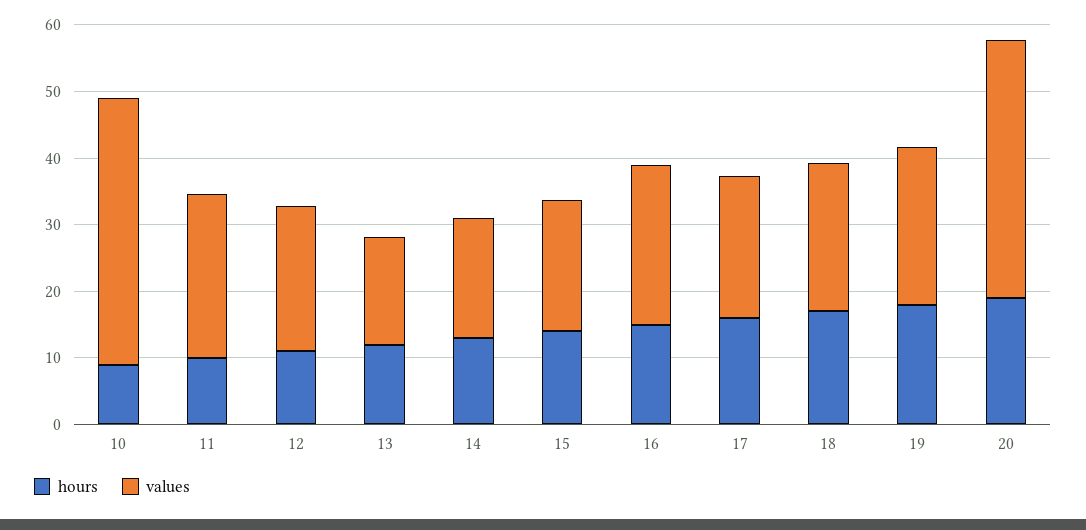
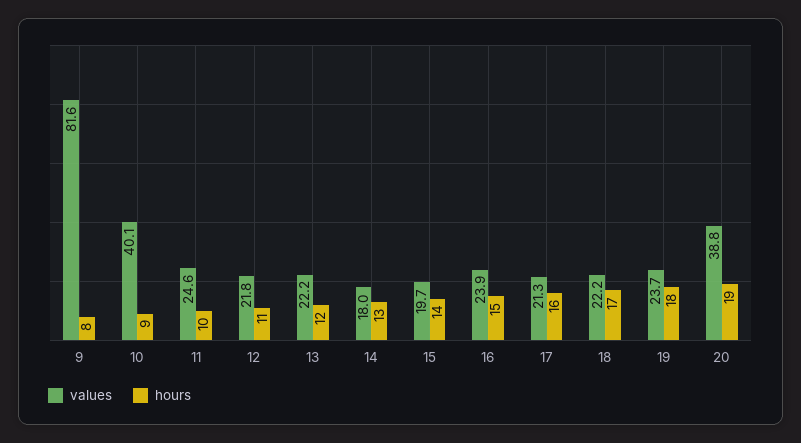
  {
    "hours": {
      "10": 9,
      "11": 10,
      "12": 11,
      "13": 12,
      "14": 13,
      "15": 14,
      "16": 15,
      "17": 16,
      "18": 17,
      "19": 18,
-     "20": 19
+     "20": 19,
+     "9": 8
    },
    "values": {
      "10": 40.1,
      "11": 24.6,
      "12": 21.8,
-     "13": 16,
+     "13": 22.2,
      "14": 18,
      "15": 19.7,
      "16": 23.9,
      "17": 21.3,
      "18": 22.2,
      "19": 23.7,
-     "20": 38.8
+     "20": 38.8,
+     "9": 81.6
    }
  }

